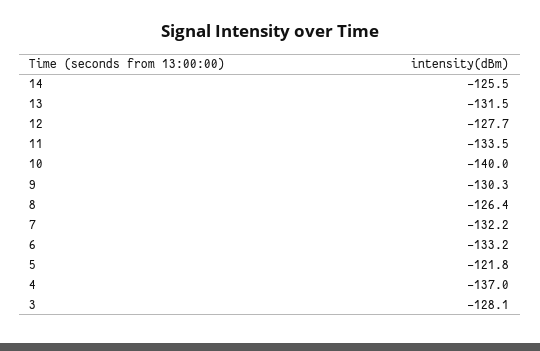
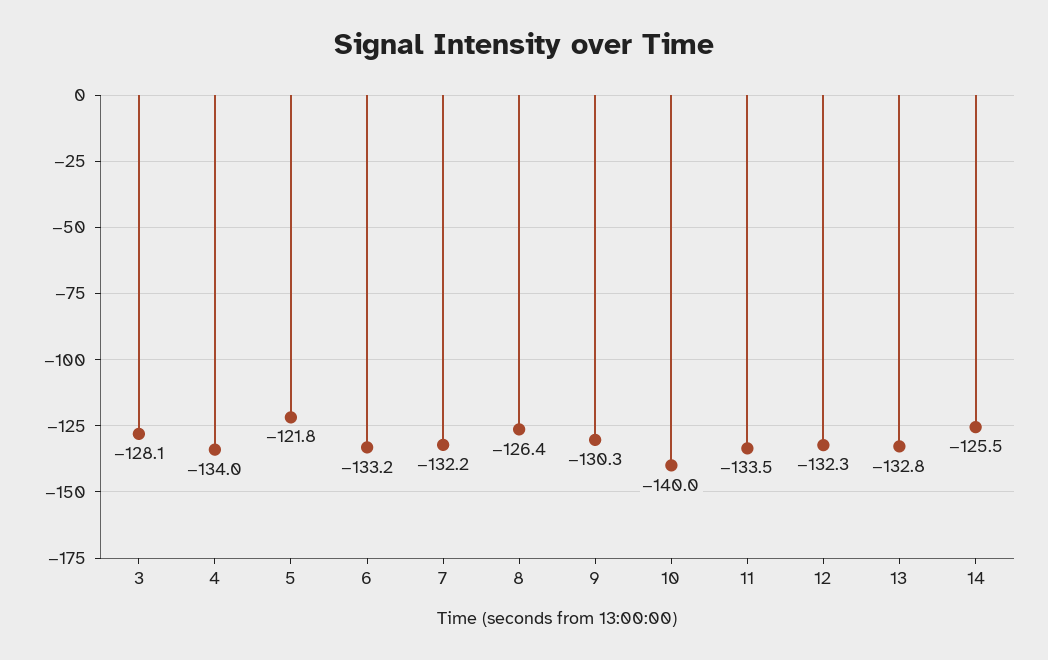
  {
    "14": -125.5,
-   "13": -131.5,
+   "13": -132.8,
-   "12": -127.7,
+   "12": -132.3,
    "11": -133.5,
    "10": -140,
    "9": -130.3,
    "8": -126.4,
    "7": -132.2,
    "6": -133.2,
    "5": -121.8,
-   "4": -137,
+   "4": -134,
    "3": -128.1
  }

